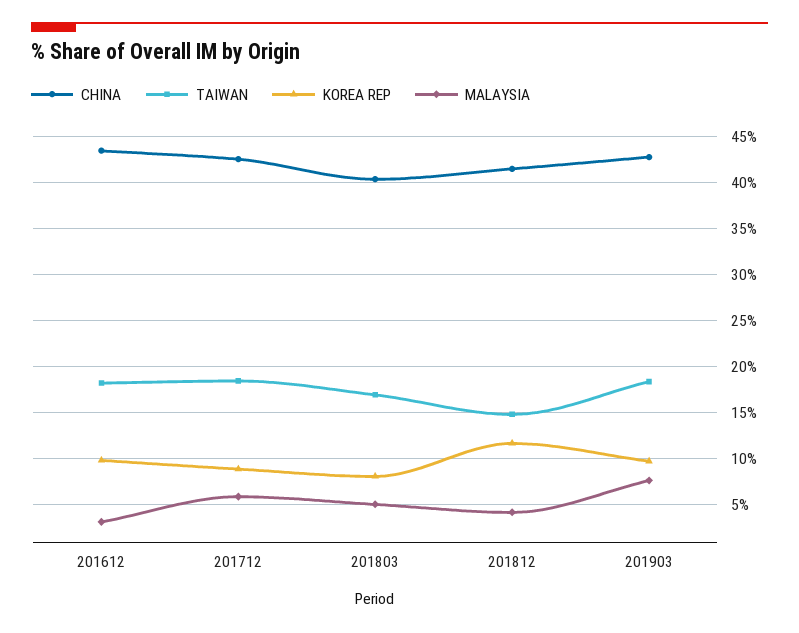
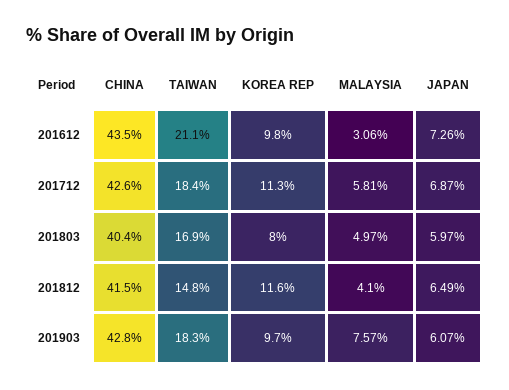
  {
    "CHINA": {
      "201612": 43.5,
      "201712": 42.6,
      "201803": 40.4,
      "201812": 41.5,
      "201903": 42.8
    },
    "TAIWAN": {
-     "201612": 18,
+     "201612": 21.1,
      "201712": 18.4,
      "201803": 16.9,
      "201812": 14.8,
      "201903": 18.3
    },
    "KOREA REP": {
      "201612": 9.8,
-     "201712": 9,
+     "201712": 11.3,
      "201803": 8,
      "201812": 11.6,
      "201903": 9.7
    },
    "MALAYSIA": {
      "201612": 3.06,
      "201712": 5.81,
      "201803": 4.97,
      "201812": 4.1,
      "201903": 7.57
-   }
+   },
+   "JAPAN": {
+     "201612": 7.26,
+     "201712": 6.87,
+     "201803": 5.97,
+     "201812": 6.49,
+     "201903": 6.07
+   }
  }

